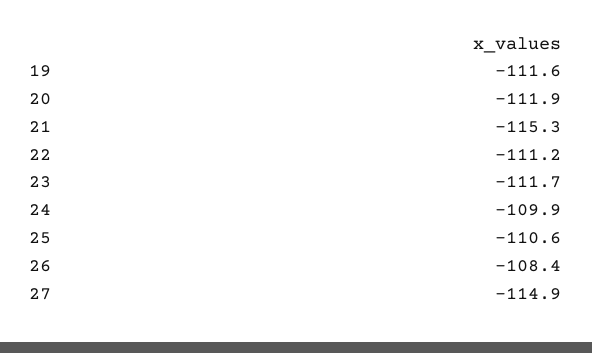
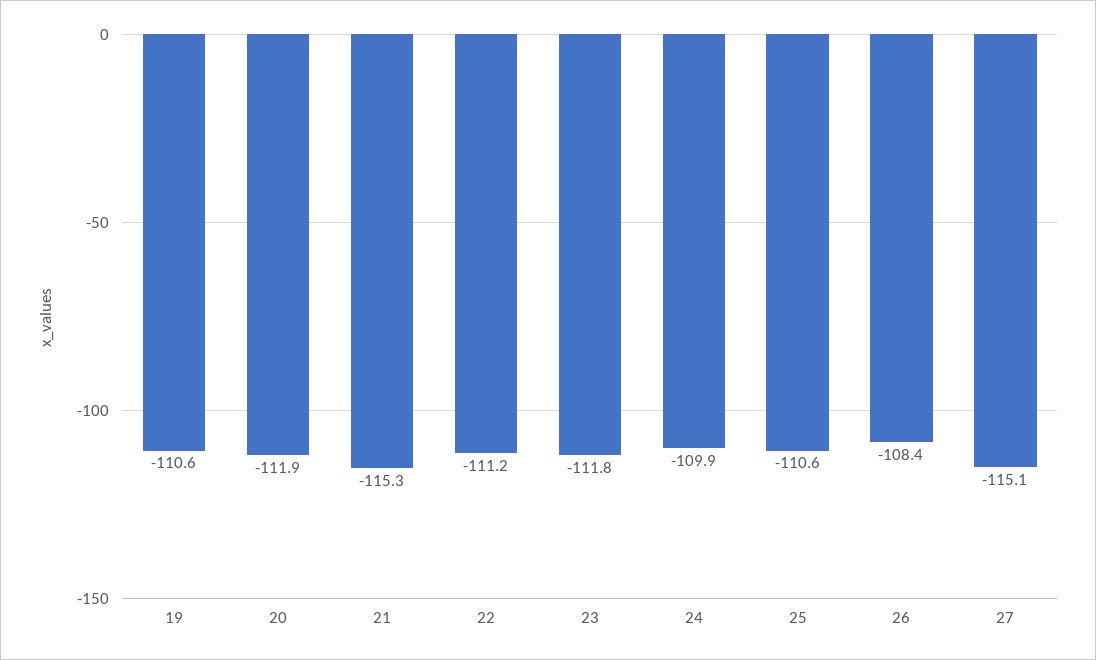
  {
-   "19": -111.6,
+   "19": -110.6,
    "20": -111.9,
    "21": -115.3,
    "22": -111.2,
-   "23": -111.7,
+   "23": -111.8,
    "24": -109.9,
    "25": -110.6,
    "26": -108.4,
-   "27": -114.9
+   "27": -115.1
  }

